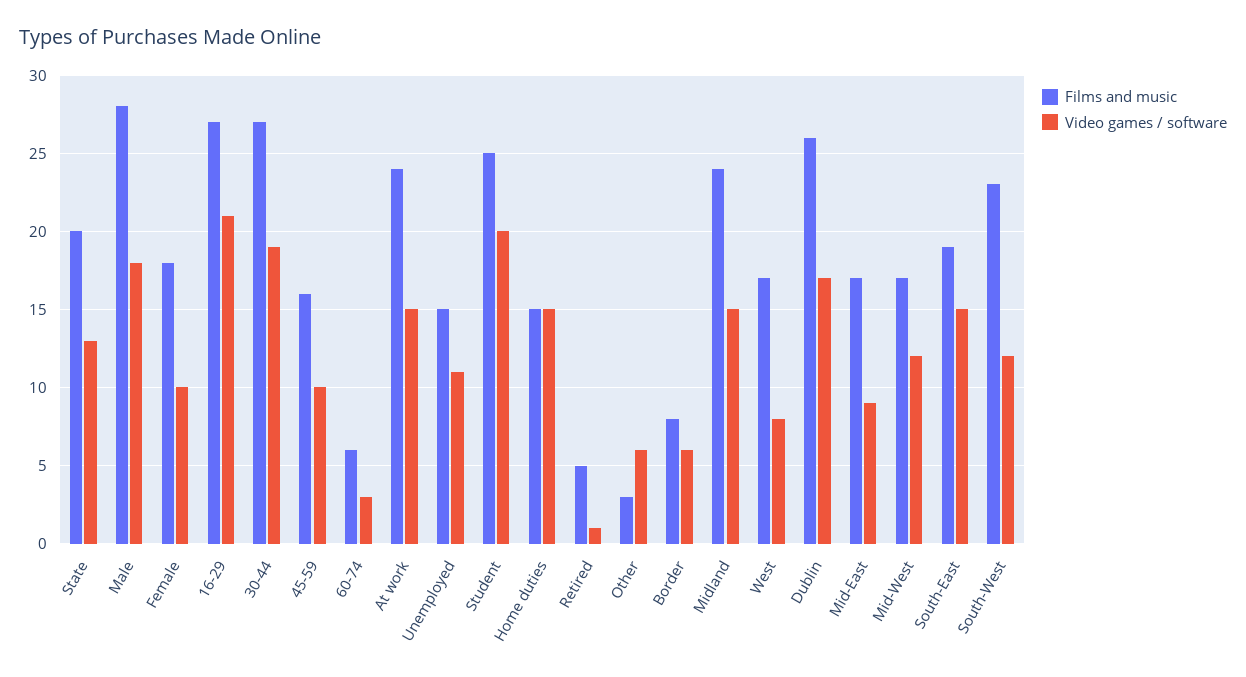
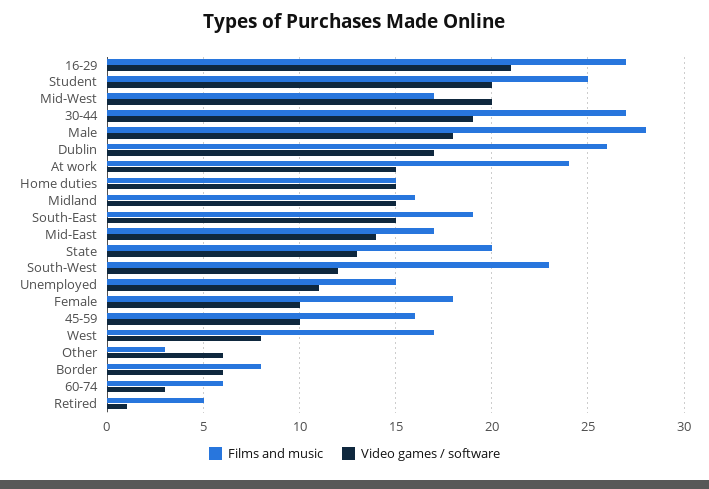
  {
    "Films and music": {
      "State": 20,
      "Male": 28,
      "Female": 18,
      "16-29": 27,
      "30-44": 27,
      "45-59": 16,
      "60-74": 6,
      "At work": 24,
      "Unemployed": 15,
      "Student": 25,
      "Home duties": 15,
      "Retired": 5,
      "Other": 3,
      "Border": 8,
-     "Midland": 24,
+     "Midland": 16,
      "West": 17,
      "Dublin": 26,
      "Mid-East": 17,
      "Mid-West": 17,
      "South-East": 19,
      "South-West": 23
    },
    "Video games / software": {
      "State": 13,
      "Male": 18,
      "Female": 10,
      "16-29": 21,
      "30-44": 19,
      "45-59": 10,
      "60-74": 3,
      "At work": 15,
      "Unemployed": 11,
      "Student": 20,
      "Home duties": 15,
      "Retired": 1,
      "Other": 6,
      "Border": 6,
      "Midland": 15,
      "West": 8,
      "Dublin": 17,
-     "Mid-East": 9,
+     "Mid-East": 14,
-     "Mid-West": 12,
+     "Mid-West": 20,
      "South-East": 15,
      "South-West": 12
    }
  }

